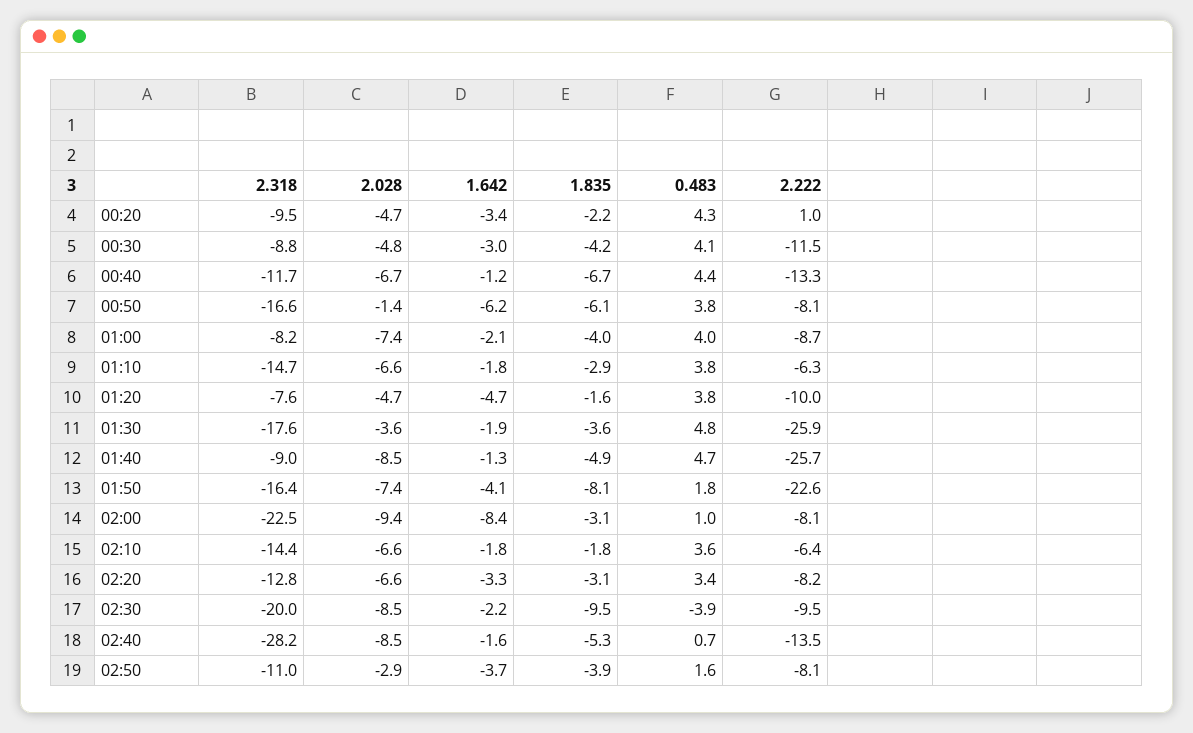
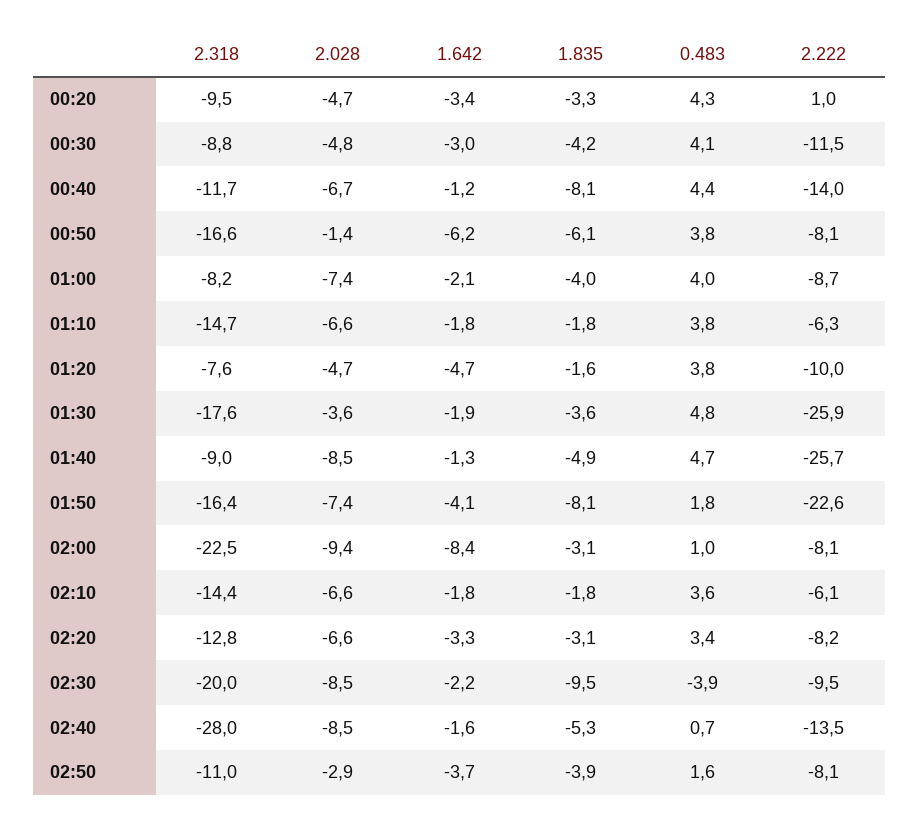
  {
    "2.318": {
      "00:20": -9.5,
      "00:30": -8.8,
      "00:40": -11.7,
      "00:50": -16.6,
      "01:00": -8.2,
      "01:10": -14.7,
      "01:20": -7.6,
      "01:30": -17.6,
      "01:40": -9,
      "01:50": -16.4,
      "02:00": -22.5,
      "02:10": -14.4,
      "02:20": -12.8,
      "02:30": -20,
-     "02:40": -28.2,
+     "02:40": -28,
      "02:50": -11
    },
    "2.028": {
      "00:20": -4.7,
      "00:30": -4.8,
      "00:40": -6.7,
      "00:50": -1.4,
      "01:00": -7.4,
      "01:10": -6.6,
      "01:20": -4.7,
      "01:30": -3.6,
      "01:40": -8.5,
      "01:50": -7.4,
      "02:00": -9.4,
      "02:10": -6.6,
      "02:20": -6.6,
      "02:30": -8.5,
      "02:40": -8.5,
      "02:50": -2.9
    },
    "1.642": {
      "00:20": -3.4,
      "00:30": -3,
      "00:40": -1.2,
      "00:50": -6.2,
      "01:00": -2.1,
      "01:10": -1.8,
      "01:20": -4.7,
      "01:30": -1.9,
      "01:40": -1.3,
      "01:50": -4.1,
      "02:00": -8.4,
      "02:10": -1.8,
      "02:20": -3.3,
      "02:30": -2.2,
      "02:40": -1.6,
      "02:50": -3.7
    },
    "1.835": {
-     "00:20": -2.2,
+     "00:20": -3.3,
      "00:30": -4.2,
-     "00:40": -6.7,
+     "00:40": -8.1,
      "00:50": -6.1,
      "01:00": -4,
-     "01:10": -2.9,
+     "01:10": -1.8,
      "01:20": -1.6,
      "01:30": -3.6,
      "01:40": -4.9,
      "01:50": -8.1,
      "02:00": -3.1,
      "02:10": -1.8,
      "02:20": -3.1,
      "02:30": -9.5,
      "02:40": -5.3,
      "02:50": -3.9
    },
    "0.483": {
      "00:20": 4.3,
      "00:30": 4.1,
      "00:40": 4.4,
      "00:50": 3.8,
      "01:00": 4,
      "01:10": 3.8,
      "01:20": 3.8,
      "01:30": 4.8,
      "01:40": 4.7,
      "01:50": 1.8,
      "02:00": 1,
      "02:10": 3.6,
      "02:20": 3.4,
      "02:30": -3.9,
      "02:40": 0.7,
      "02:50": 1.6
    },
    "2.222": {
      "00:20": 1,
      "00:30": -11.5,
-     "00:40": -13.3,
+     "00:40": -14,
      "00:50": -8.1,
      "01:00": -8.7,
      "01:10": -6.3,
      "01:20": -10,
      "01:30": -25.9,
      "01:40": -25.7,
      "01:50": -22.6,
      "02:00": -8.1,
-     "02:10": -6.4,
+     "02:10": -6.1,
      "02:20": -8.2,
      "02:30": -9.5,
      "02:40": -13.5,
      "02:50": -8.1
    }
  }

